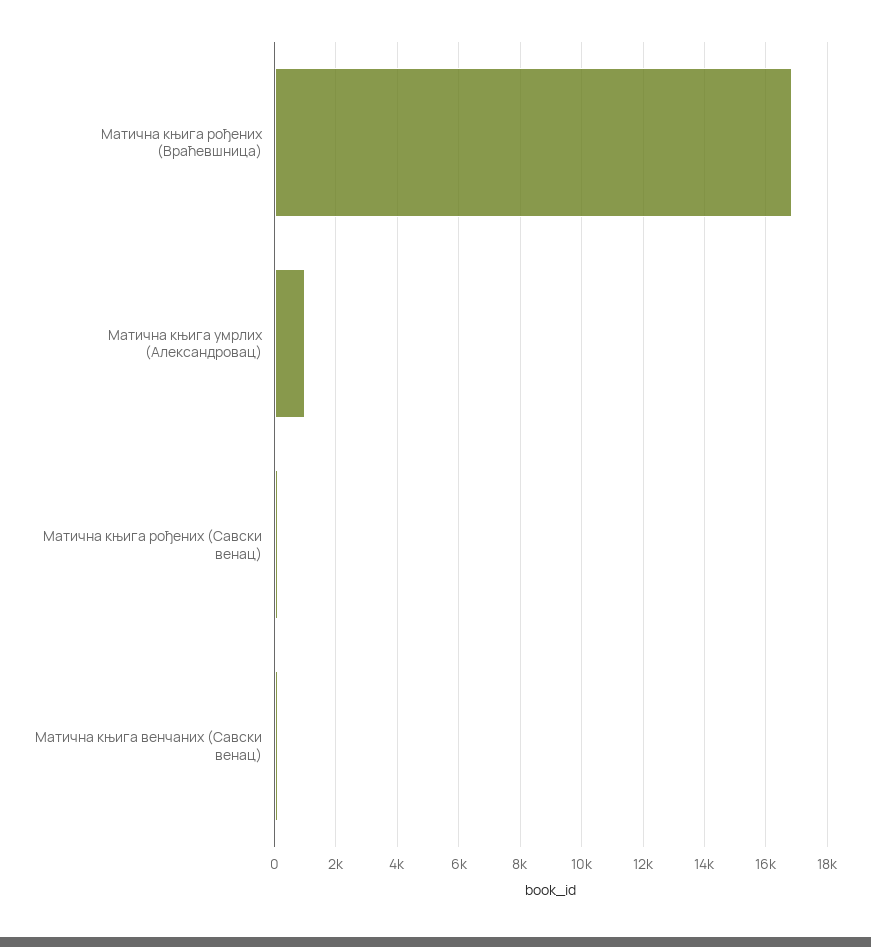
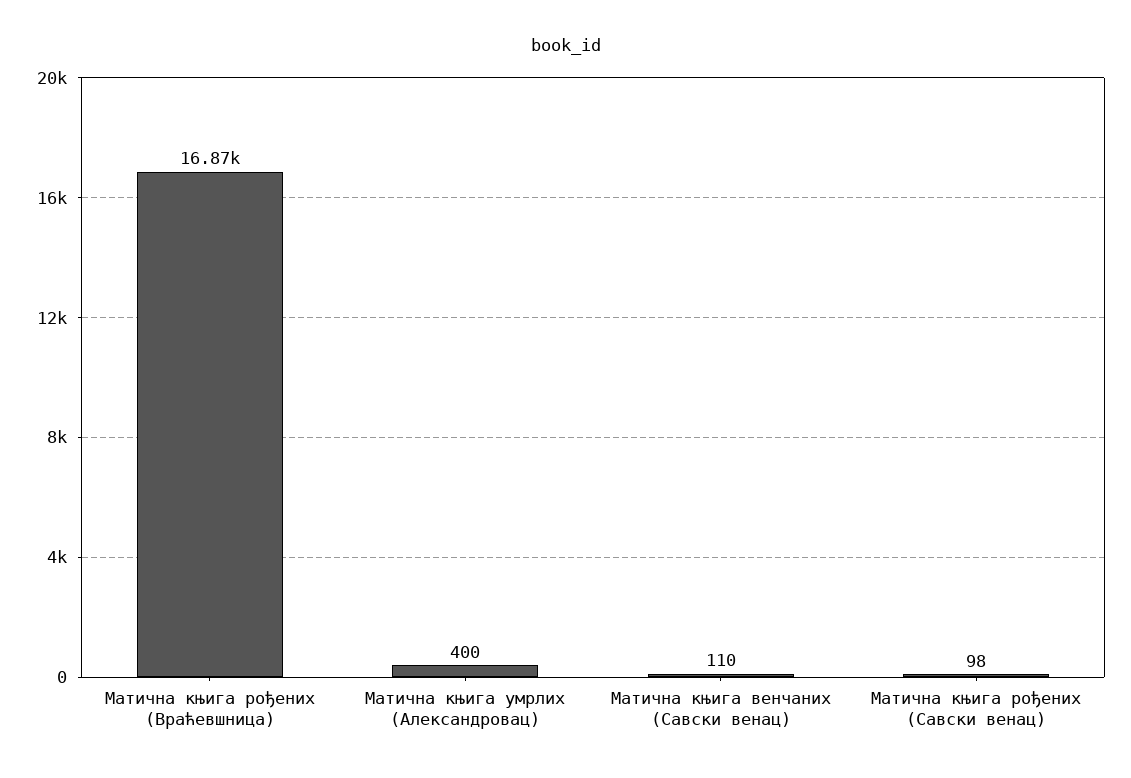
  {
    "Матична књига рођених (Враћевшница)": 16870,
-   "Матична књига умрлих (Александровац)": 1000,
+   "Матична књига умрлих (Александровац)": 400,
    "Матична књига рођених (Савски венац)": 98,
    "Матична књига венчаних (Савски венац)": 110
  }

